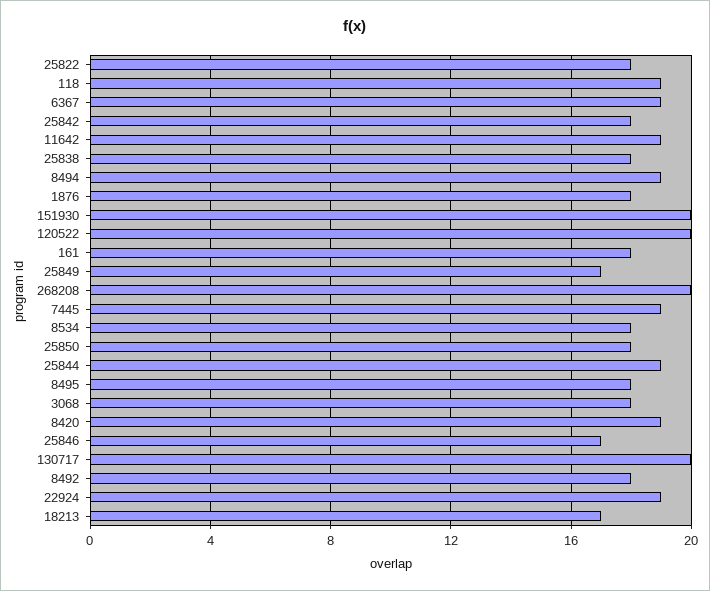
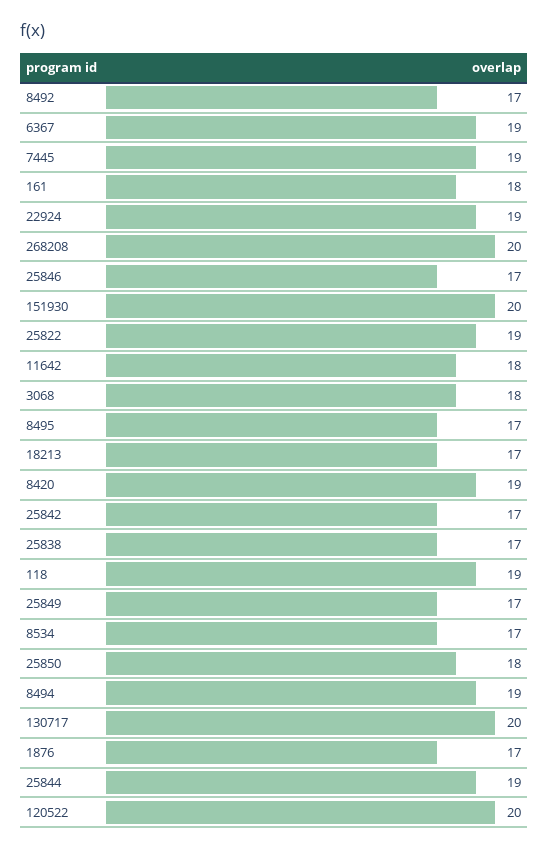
  {
-   "25822": 18,
+   "25822": 19,
    "118": 19,
    "6367": 19,
-   "25842": 18,
+   "25842": 17,
-   "11642": 19,
+   "11642": 18,
-   "25838": 18,
+   "25838": 17,
    "8494": 19,
-   "1876": 18,
+   "1876": 17,
    "151930": 20,
    "120522": 20,
    "161": 18,
    "25849": 17,
    "268208": 20,
    "7445": 19,
-   "8534": 18,
+   "8534": 17,
    "25850": 18,
    "25844": 19,
-   "8495": 18,
+   "8495": 17,
    "3068": 18,
    "8420": 19,
    "25846": 17,
    "130717": 20,
-   "8492": 18,
+   "8492": 17,
    "22924": 19,
    "18213": 17
  }

